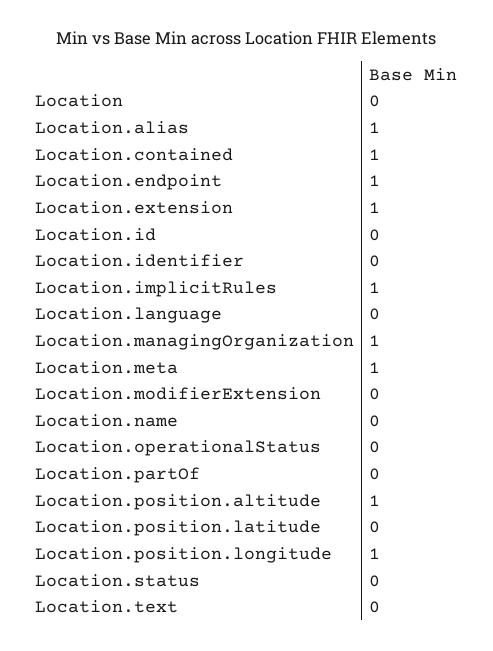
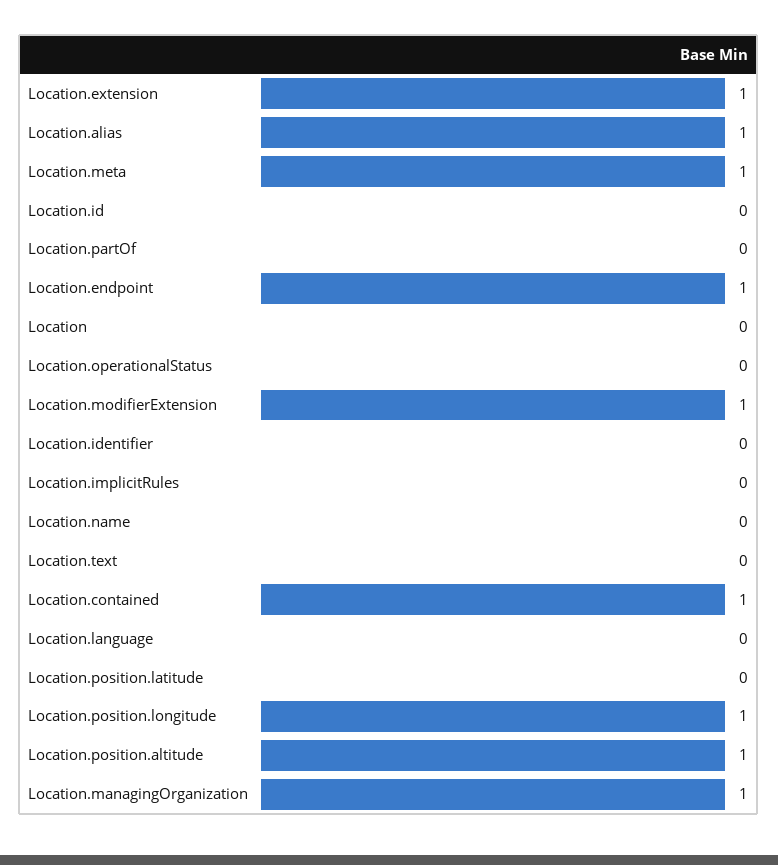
  {
    "Location": 0,
    "Location.alias": 1,
    "Location.contained": 1,
    "Location.endpoint": 1,
    "Location.extension": 1,
    "Location.id": 0,
    "Location.identifier": 0,
-   "Location.implicitRules": 1,
+   "Location.implicitRules": 0,
    "Location.language": 0,
    "Location.managingOrganization": 1,
    "Location.meta": 1,
-   "Location.modifierExtension": 0,
+   "Location.modifierExtension": 1,
    "Location.name": 0,
    "Location.operationalStatus": 0,
    "Location.partOf": 0,
    "Location.position.altitude": 1,
    "Location.position.latitude": 0,
    "Location.position.longitude": 1,
-   "Location.status": 0,
    "Location.text": 0
  }

